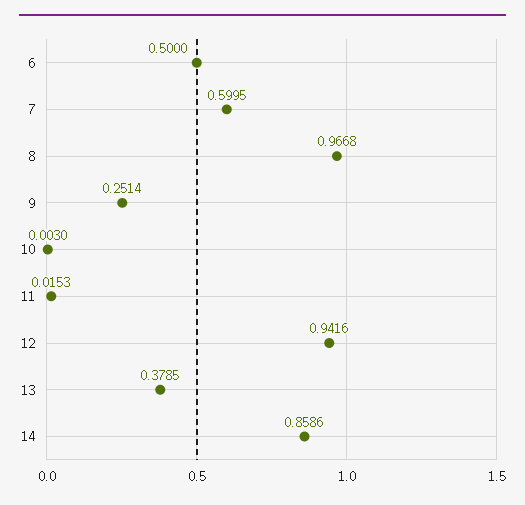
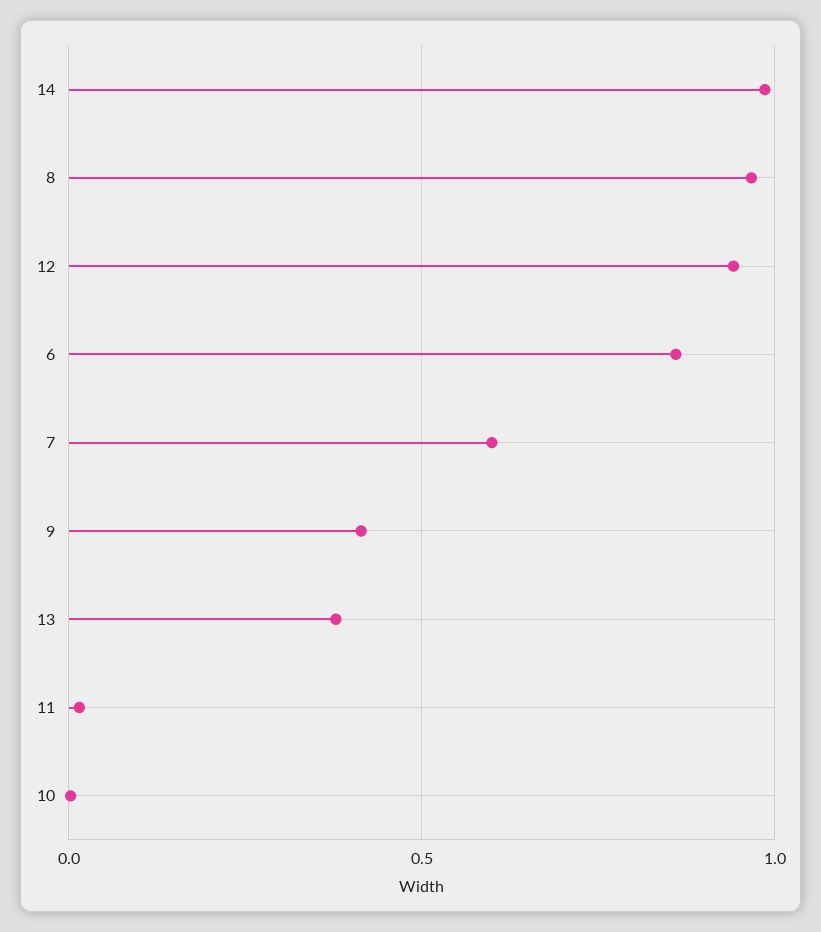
  {
-   "6": 0.5,
+   "6": 0.85,
    "7": 0.5995,
    "8": 0.9668,
-   "9": 0.2514,
+   "9": 0.4,
    "10": 0.003,
    "11": 0.0153,
    "12": 0.9416,
    "13": 0.3785,
-   "14": 0.8586
+   "14": 1
  }

